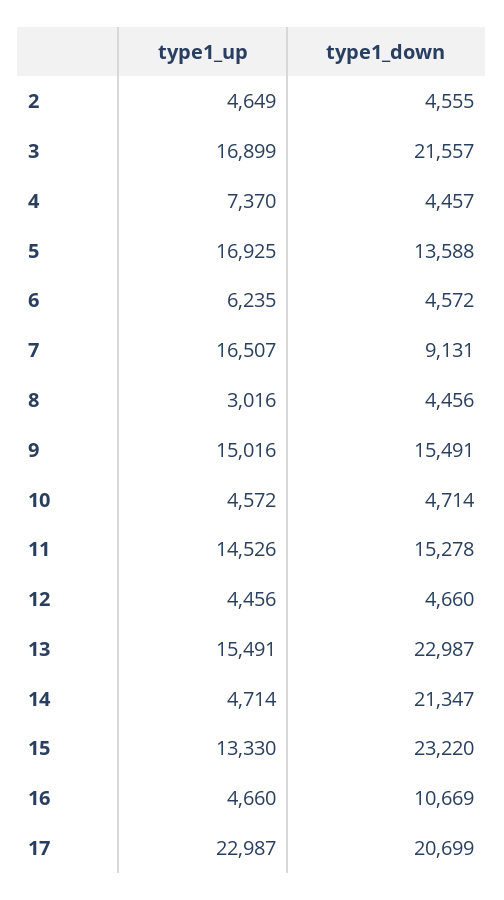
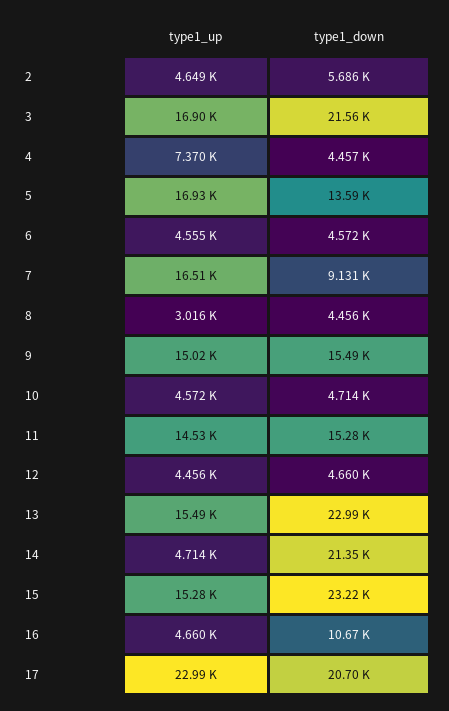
  {
    "type1_up": {
      "2": 4649,
      "3": 16899,
      "4": 7370,
      "5": 16925,
-     "6": 6235,
+     "6": 4555,
      "7": 16507,
      "8": 3016,
      "9": 15016,
      "10": 4572,
      "11": 14526,
      "12": 4456,
      "13": 15491,
      "14": 4714,
-     "15": 13330,
+     "15": 15280,
      "16": 4660,
      "17": 22987
    },
    "type1_down": {
-     "2": 4555,
+     "2": 5686,
      "3": 21557,
      "4": 4457,
      "5": 13588,
      "6": 4572,
      "7": 9131,
      "8": 4456,
      "9": 15491,
      "10": 4714,
      "11": 15278,
      "12": 4660,
      "13": 22987,
      "14": 21347,
      "15": 23220,
      "16": 10669,
      "17": 20699
    }
  }

